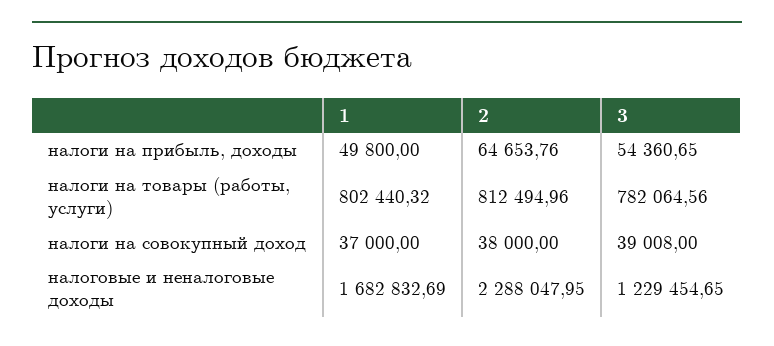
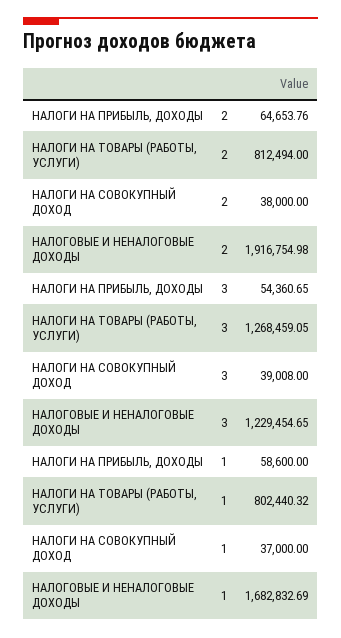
  {
    "1": {
-     "налоги на прибыль, доходы": 49800,
+     "налоги на прибыль, доходы": 58600,
      "налоги на товары (работы, услуги)": 802440.32,
      "налоги на совокупный доход": 37000,
      "налоговые и неналоговые доходы": 1682832.69
    },
    "2": {
      "налоги на прибыль, доходы": 64653.76,
-     "налоги на товары (работы, услуги)": 812494.96,
+     "налоги на товары (работы, услуги)": 812494,
      "налоги на совокупный доход": 38000,
-     "налоговые и неналоговые доходы": 2288047.95
+     "налоговые и неналоговые доходы": 1916754.98
    },
    "3": {
      "налоги на прибыль, доходы": 54360.65,
-     "налоги на товары (работы, услуги)": 782064.56,
+     "налоги на товары (работы, услуги)": 1268459.05,
      "налоги на совокупный доход": 39008,
      "налоговые и неналоговые доходы": 1229454.65
    }
  }

